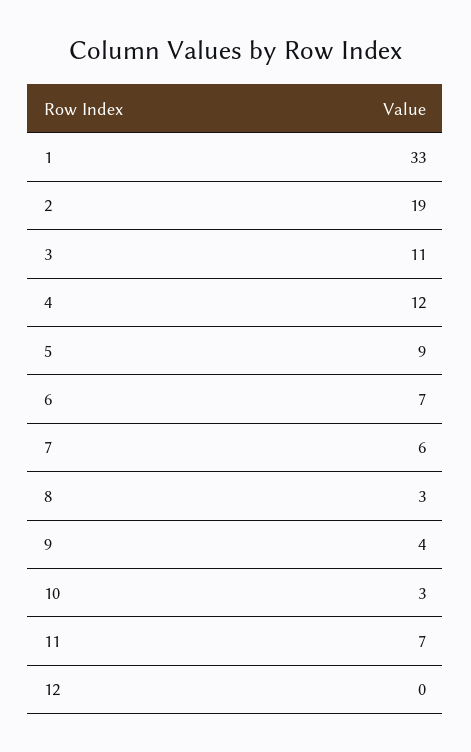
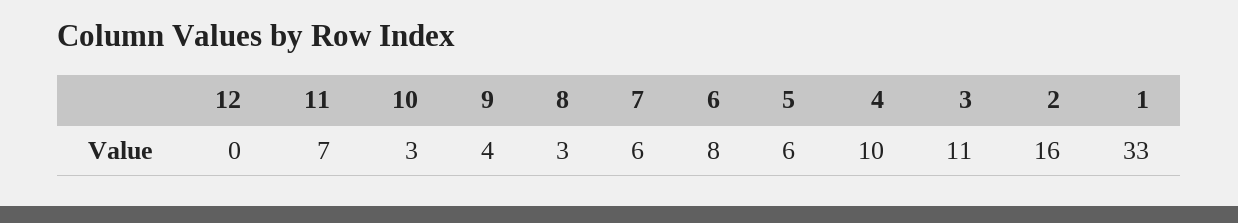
  {
    "1": 33,
-   "2": 19,
+   "2": 16,
    "3": 11,
-   "4": 12,
+   "4": 10,
-   "5": 9,
+   "5": 6,
-   "6": 7,
+   "6": 8,
    "7": 6,
    "8": 3,
    "9": 4,
    "10": 3,
    "11": 7,
    "12": 0
  }

